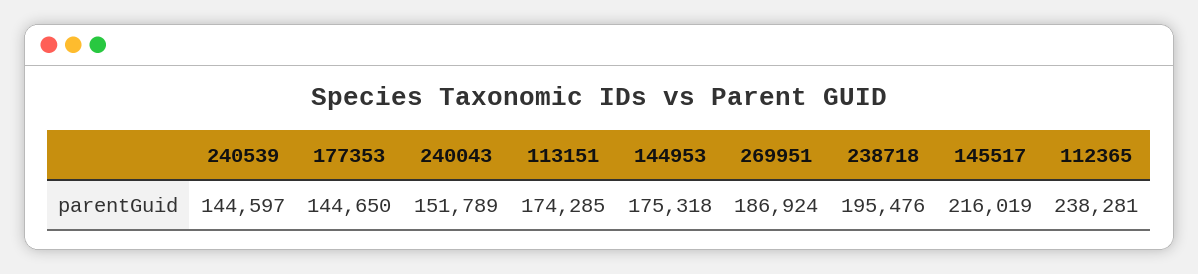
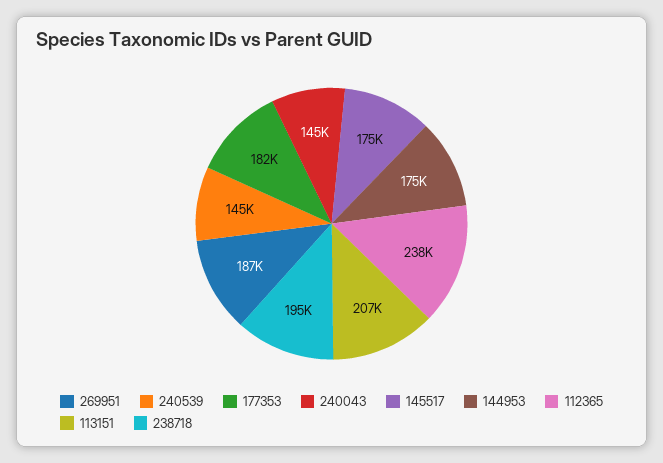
  {
    "240539": 144597,
-   "177353": 144650,
+   "177353": 182000,
-   "240043": 151789,
+   "240043": 145000,
-   "113151": 174285,
+   "113151": 207000,
    "144953": 175318,
    "269951": 186924,
    "238718": 195476,
-   "145517": 216019,
+   "145517": 175000,
    "112365": 238281
  }

